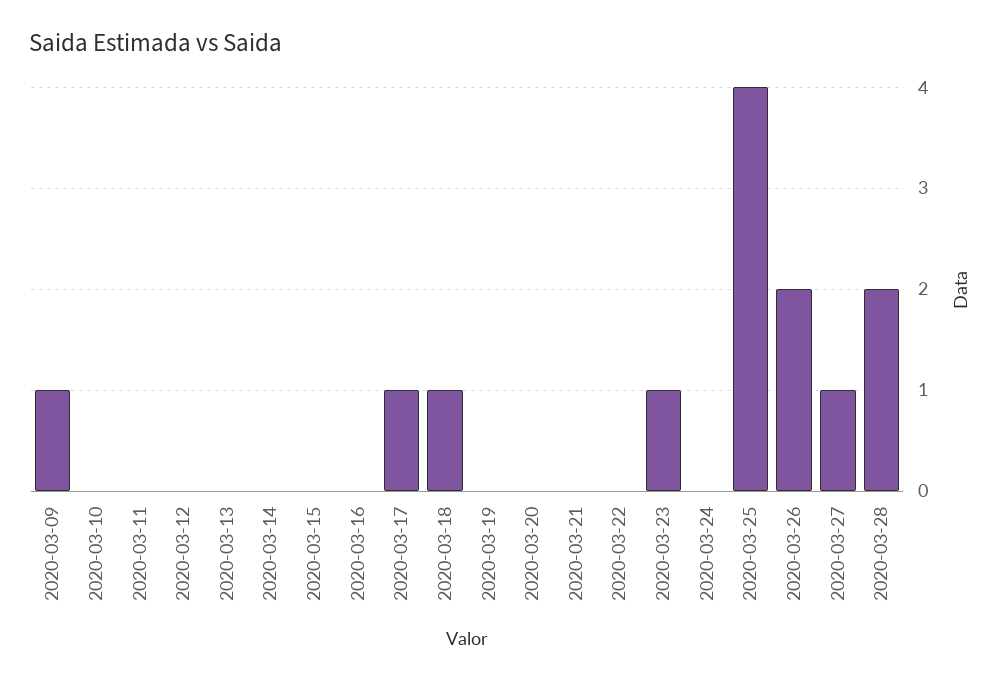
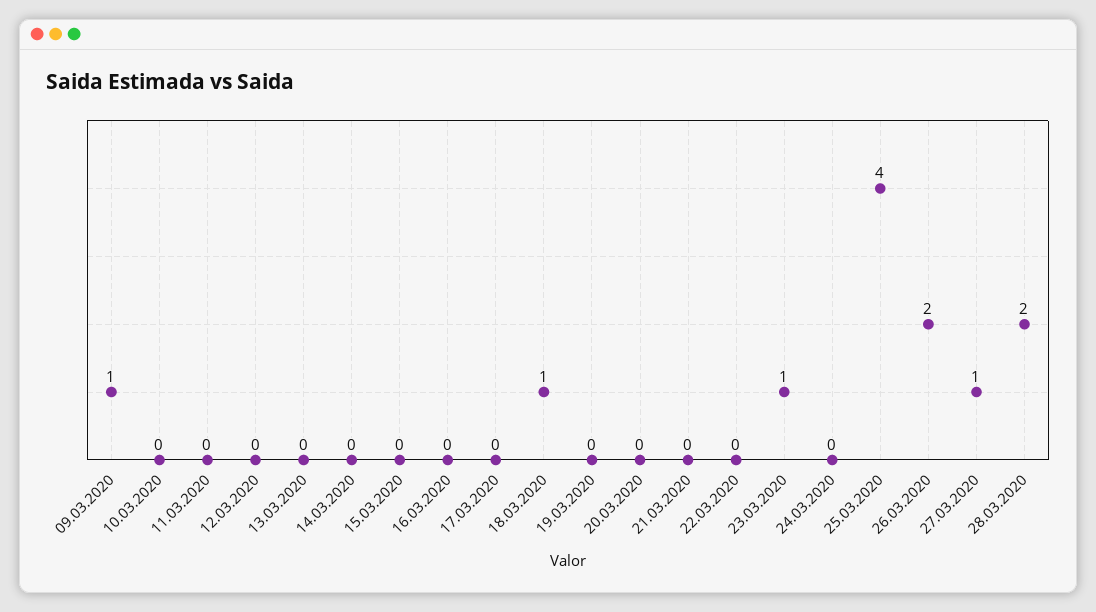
  {
    "2020-03-09": 1,
    "2020-03-10": 0,
    "2020-03-11": 0,
    "2020-03-12": 0,
    "2020-03-13": 0,
    "2020-03-14": 0,
    "2020-03-15": 0,
    "2020-03-16": 0,
-   "2020-03-17": 1,
+   "2020-03-17": 0,
    "2020-03-18": 1,
    "2020-03-19": 0,
    "2020-03-20": 0,
    "2020-03-21": 0,
    "2020-03-22": 0,
    "2020-03-23": 1,
    "2020-03-24": 0,
    "2020-03-25": 4,
    "2020-03-26": 2,
    "2020-03-27": 1,
    "2020-03-28": 2
  }

